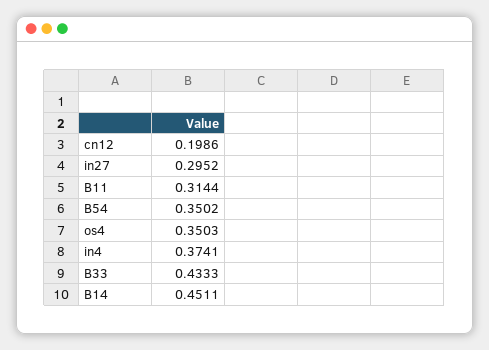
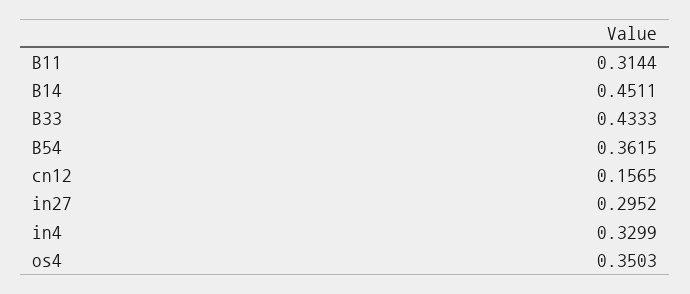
  {
-   "cn12": 0.1986,
+   "cn12": 0.1565,
    "in27": 0.2952,
    "B11": 0.3144,
-   "B54": 0.3502,
+   "B54": 0.3615,
    "os4": 0.3503,
-   "in4": 0.3741,
+   "in4": 0.3299,
    "B33": 0.4333,
    "B14": 0.4511
  }

